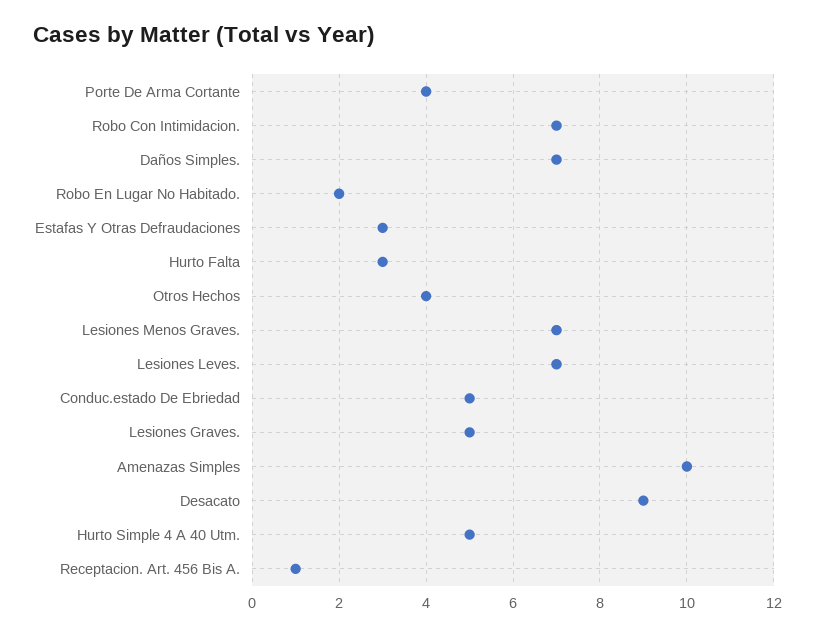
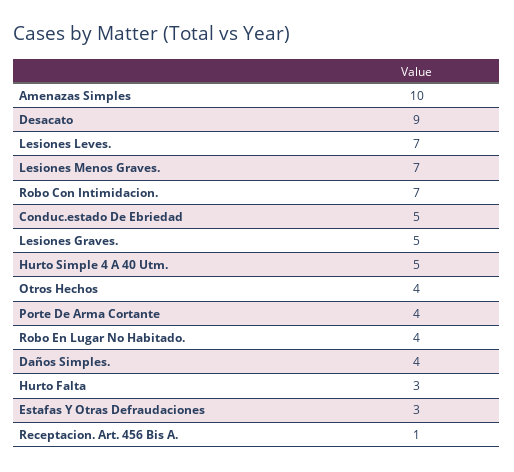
  {
    "Porte De Arma Cortante": 4,
    "Robo Con Intimidacion.": 7,
-   "Daños Simples.": 7,
+   "Daños Simples.": 4,
-   "Robo En Lugar No Habitado.": 2,
+   "Robo En Lugar No Habitado.": 4,
    "Estafas Y Otras Defraudaciones": 3,
    "Hurto Falta": 3,
    "Otros Hechos": 4,
    "Lesiones Menos Graves.": 7,
    "Lesiones Leves.": 7,
    "Conduc.estado De Ebriedad": 5,
    "Lesiones Graves.": 5,
    "Amenazas Simples": 10,
    "Desacato": 9,
    "Hurto Simple 4 A 40 Utm.": 5,
    "Receptacion. Art. 456 Bis A.": 1
  }

